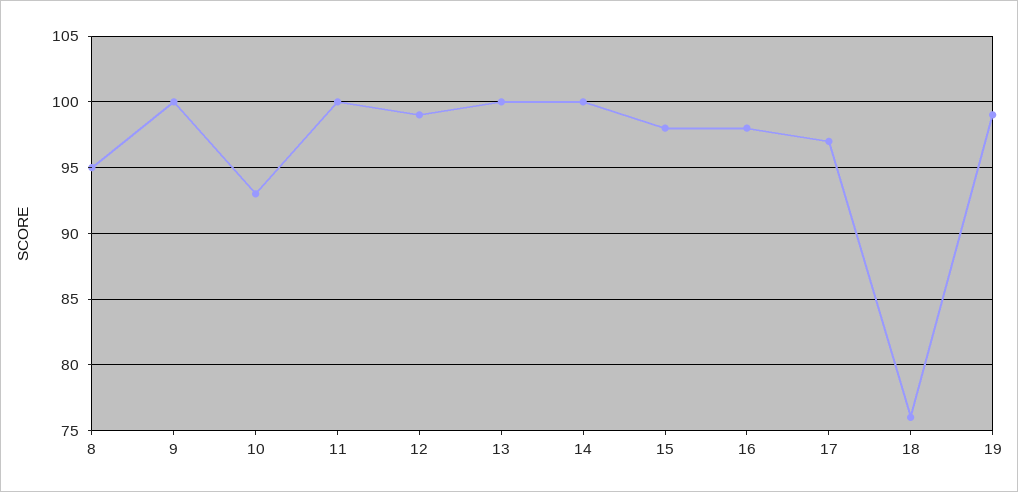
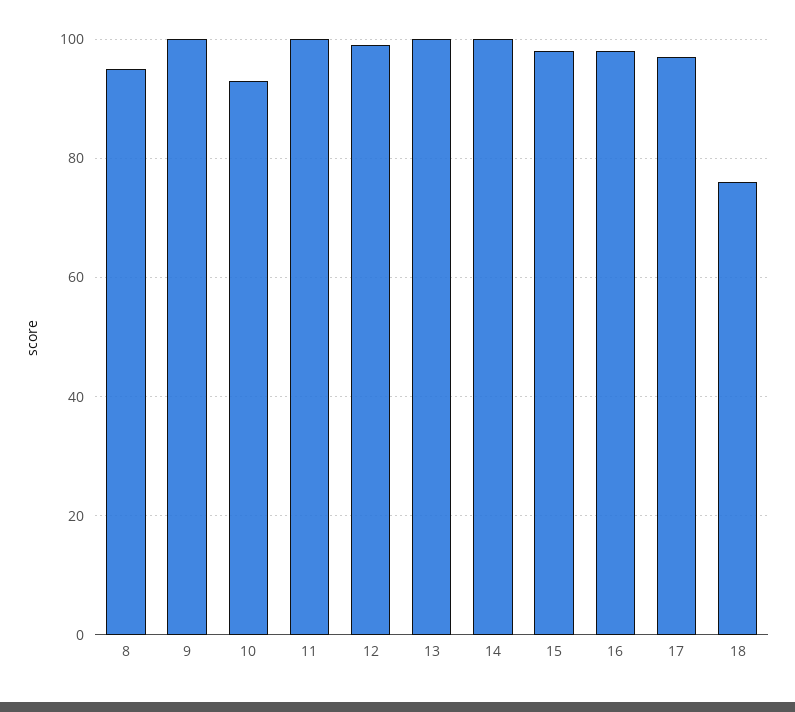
  {
    "8": 95,
    "9": 100,
    "10": 93,
    "11": 100,
    "12": 99,
    "13": 100,
    "14": 100,
    "15": 98,
    "16": 98,
    "17": 97,
-   "18": 76,
+   "18": 76
-   "19": 99
  }

